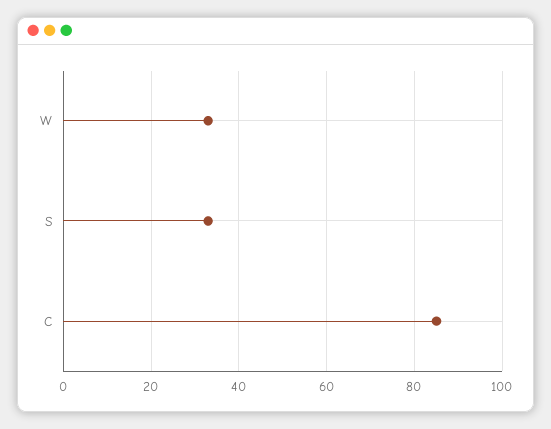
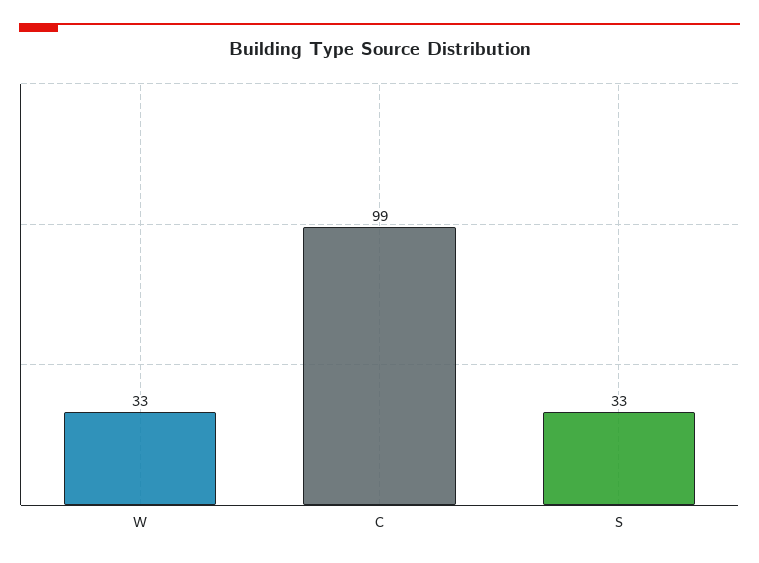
  {
    "W": 33,
    "S": 33,
-   "C": 85
+   "C": 99
  }

